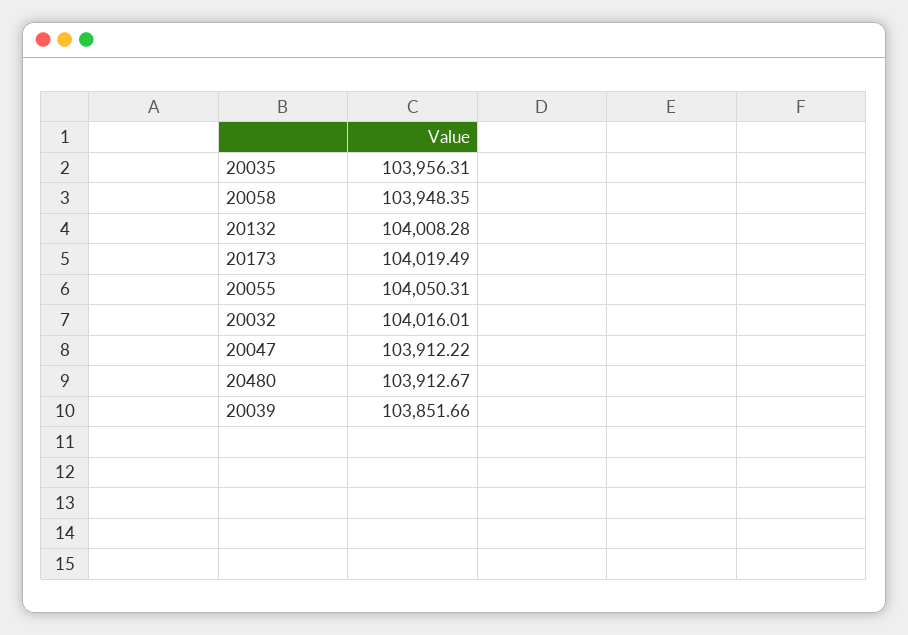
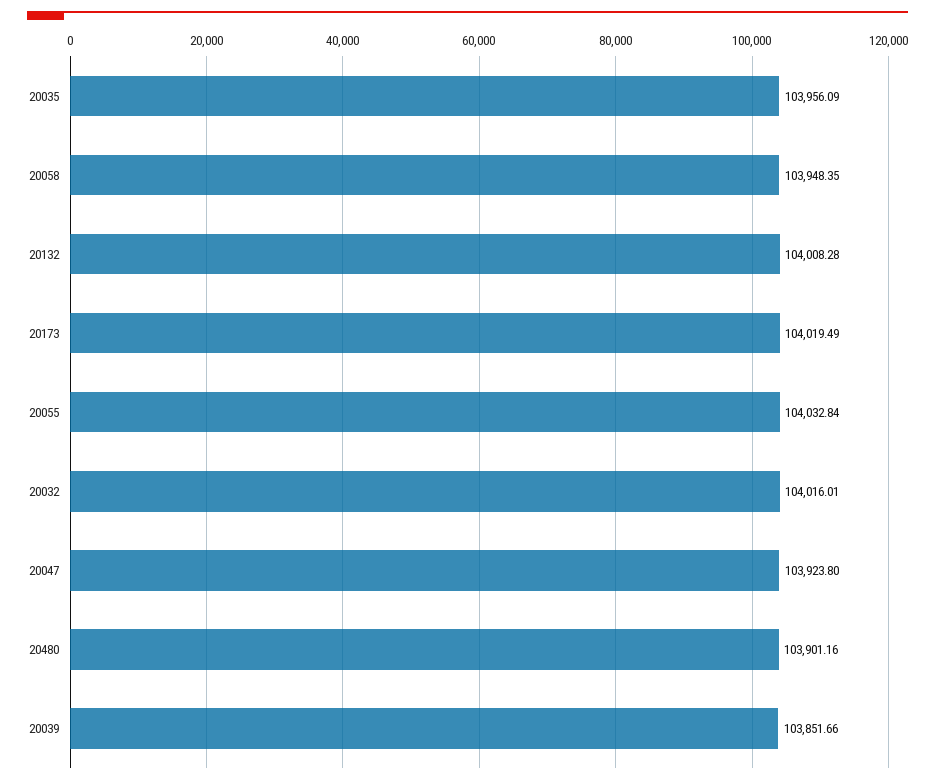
  {
-   "20035": 103956.31,
+   "20035": 103956.09,
    "20058": 103948.35,
    "20132": 104008.28,
    "20173": 104019.49,
-   "20055": 104050.31,
+   "20055": 104032.84,
    "20032": 104016.01,
-   "20047": 103912.22,
+   "20047": 103923.8,
-   "20480": 103912.67,
+   "20480": 103901.16,
    "20039": 103851.66
  }

